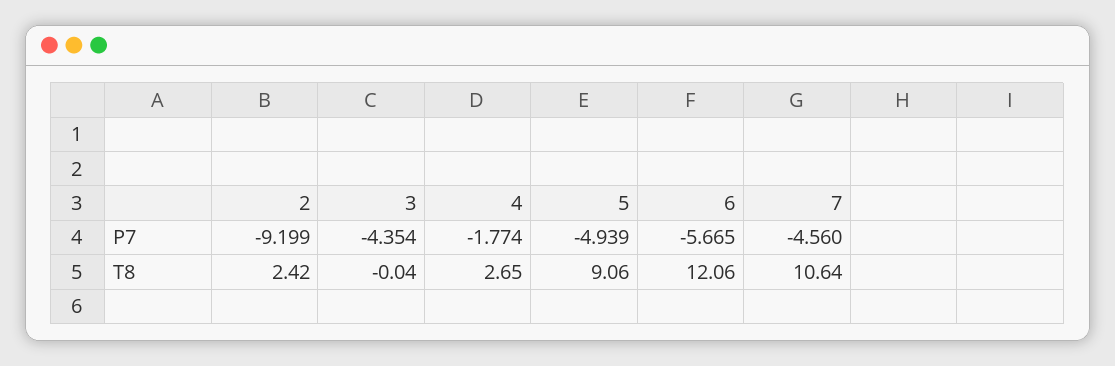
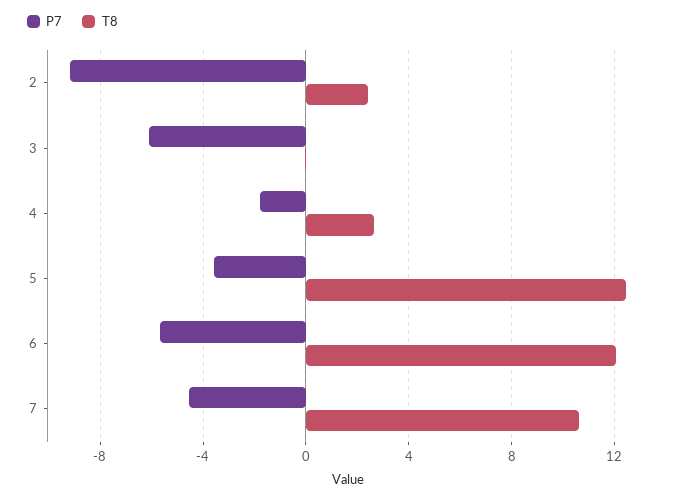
  {
    "P7": {
      "2": -9.199,
-     "3": -4.354,
+     "3": -6,
      "4": -1.774,
-     "5": -4.939,
+     "5": -3.5,
      "6": -5.665,
      "7": -4.56
    },
    "T8": {
      "2": 2.42,
      "3": -0.04,
      "4": 2.65,
-     "5": 9.06,
+     "5": 12.5,
      "6": 12.06,
      "7": 10.64
    }
  }

